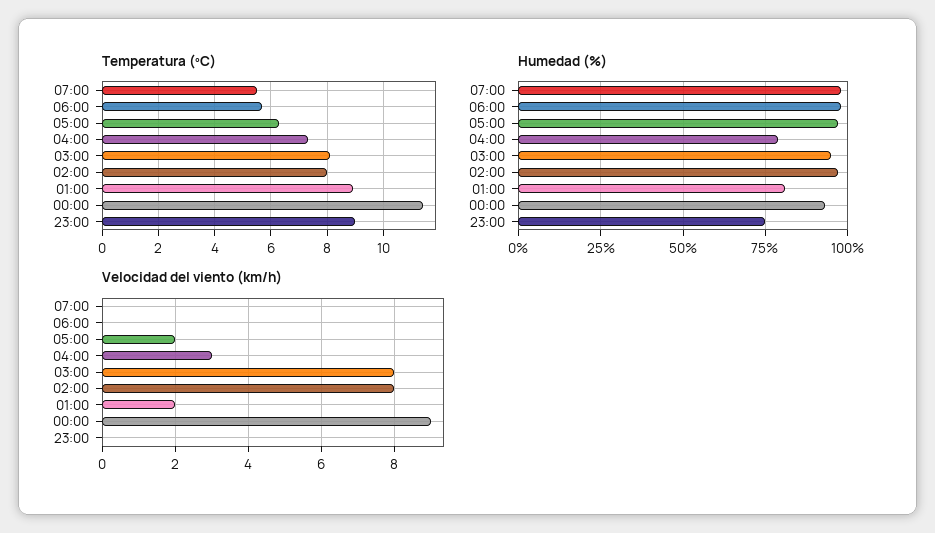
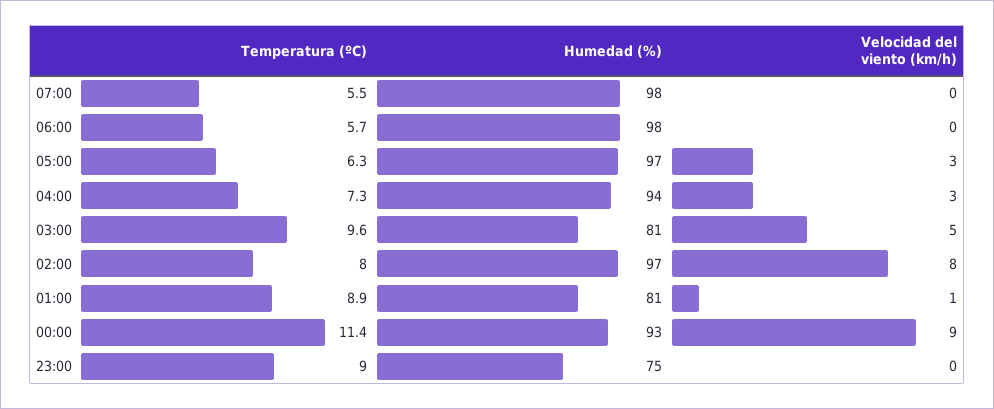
  {
    "Temperatura (ºC)": {
      "07:00": 5.5,
      "06:00": 5.7,
      "05:00": 6.3,
      "04:00": 7.3,
-     "03:00": 8,
+     "03:00": 9.6,
      "02:00": 8,
      "01:00": 8.9,
      "00:00": 11.4,
      "23:00": 9
    },
    "Humedad (%)": {
      "07:00": 98,
      "06:00": 98,
      "05:00": 97,
-     "04:00": 80,
+     "04:00": 94,
-     "03:00": 95,
+     "03:00": 81,
      "02:00": 97,
      "01:00": 81,
      "00:00": 93,
      "23:00": 75
    },
    "Velocidad del viento (km/h)": {
      "07:00": 0,
      "06:00": 0,
-     "05:00": 2,
+     "05:00": 3,
      "04:00": 3,
-     "03:00": 8,
+     "03:00": 5,
      "02:00": 8,
-     "01:00": 2,
+     "01:00": 1,
      "00:00": 9,
      "23:00": 0
    }
  }

